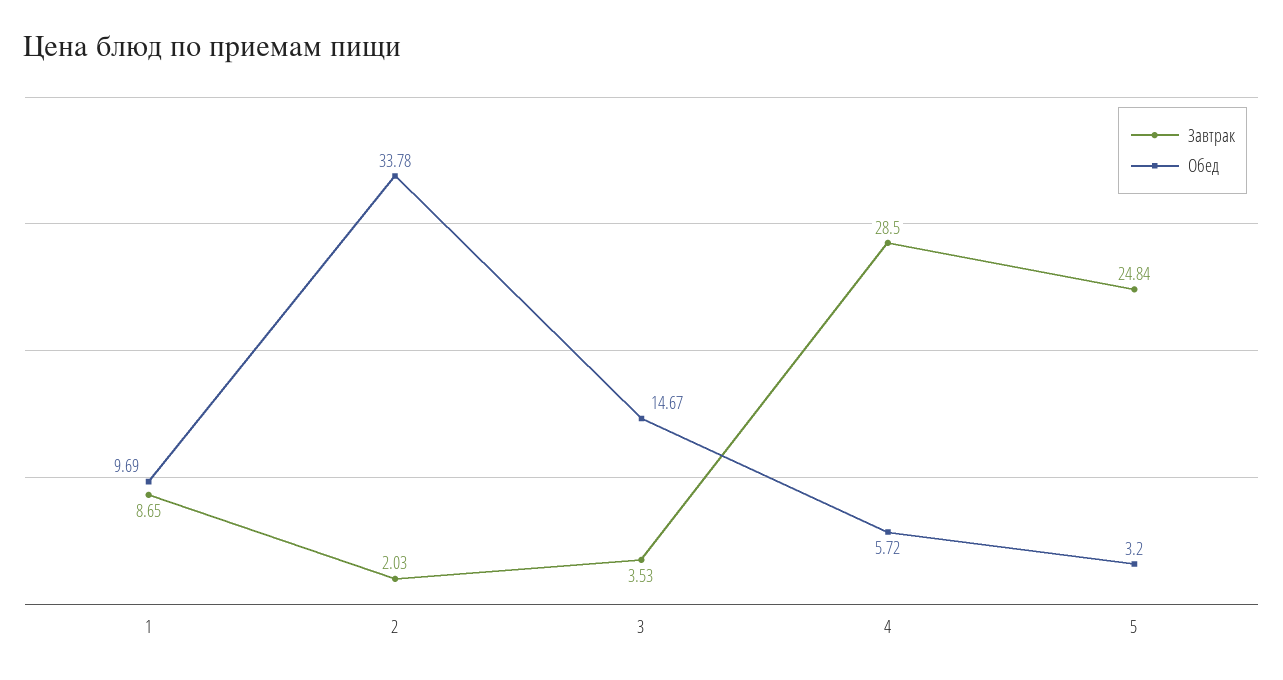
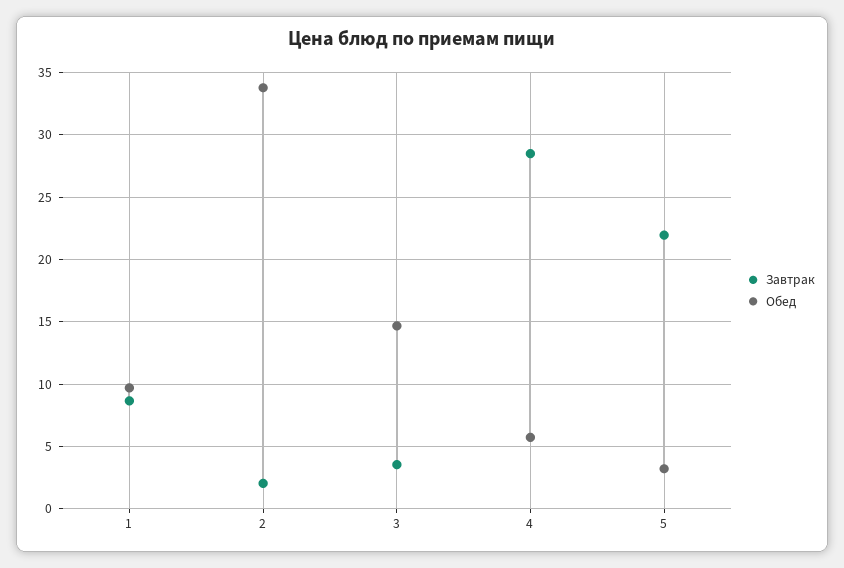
  {
    "Завтрак": {
      "1": 8.65,
      "2": 2.03,
      "3": 3.53,
      "4": 28.5,
-     "5": 24.84
+     "5": 22
    },
    "Обед": {
      "1": 9.69,
      "2": 33.78,
      "3": 14.67,
      "4": 5.72,
      "5": 3.2
    }
  }

